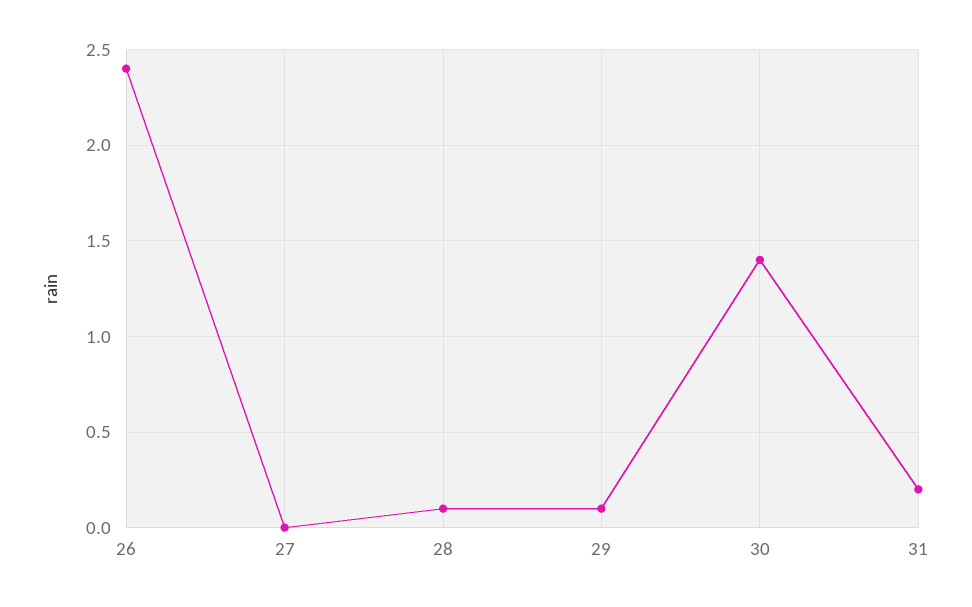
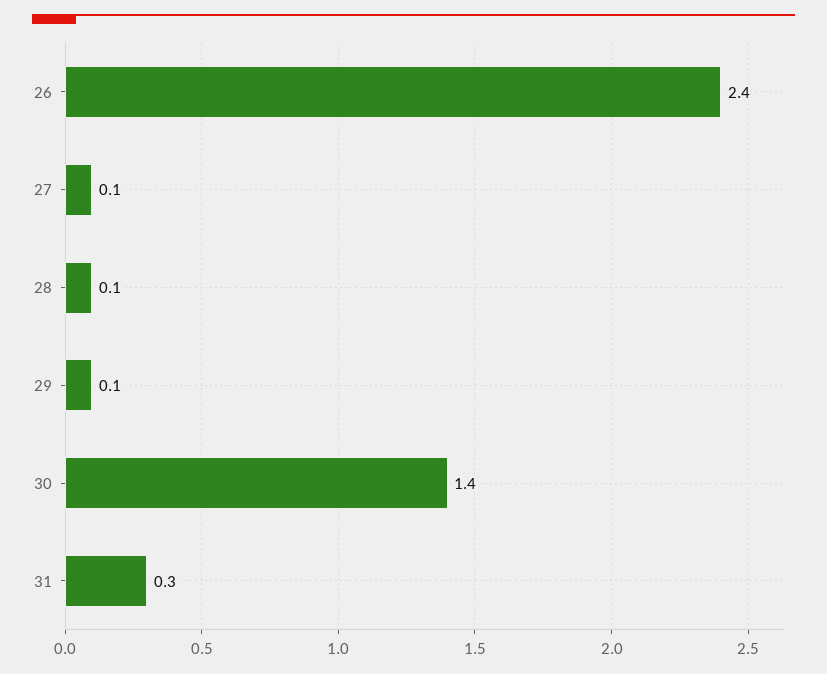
  {
    "26": 2.4,
-   "27": 0,
+   "27": 0.1,
    "28": 0.1,
    "29": 0.1,
    "30": 1.4,
-   "31": 0.2
+   "31": 0.3
  }

